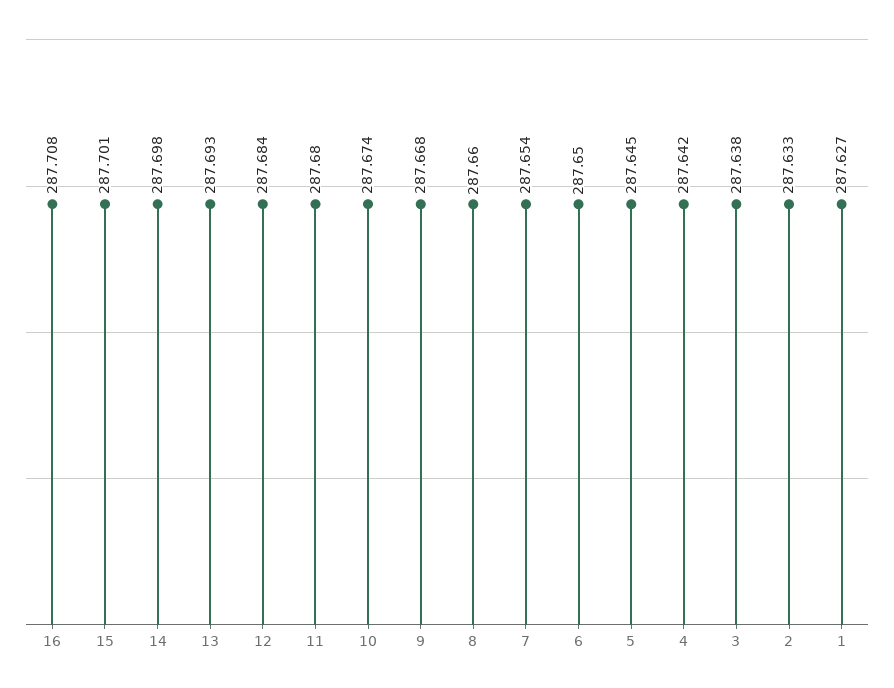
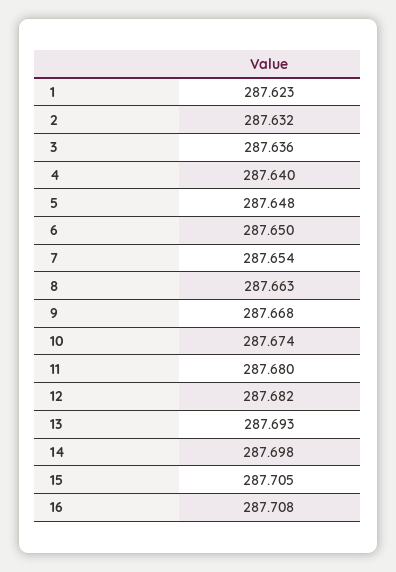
  {
    "16": 287.708,
-   "15": 287.701,
+   "15": 287.705,
    "14": 287.698,
    "13": 287.693,
-   "12": 287.684,
+   "12": 287.682,
    "11": 287.68,
    "10": 287.674,
    "9": 287.668,
-   "8": 287.66,
+   "8": 287.663,
    "7": 287.654,
    "6": 287.65,
-   "5": 287.645,
+   "5": 287.648,
-   "4": 287.642,
+   "4": 287.64,
-   "3": 287.638,
+   "3": 287.636,
-   "2": 287.633,
+   "2": 287.632,
-   "1": 287.627
+   "1": 287.623
  }

